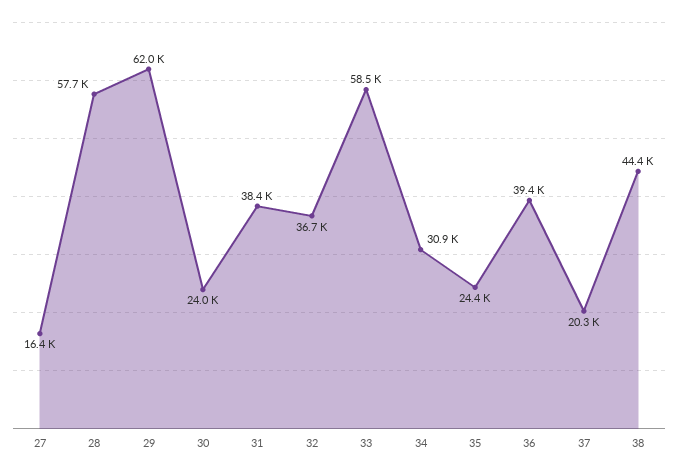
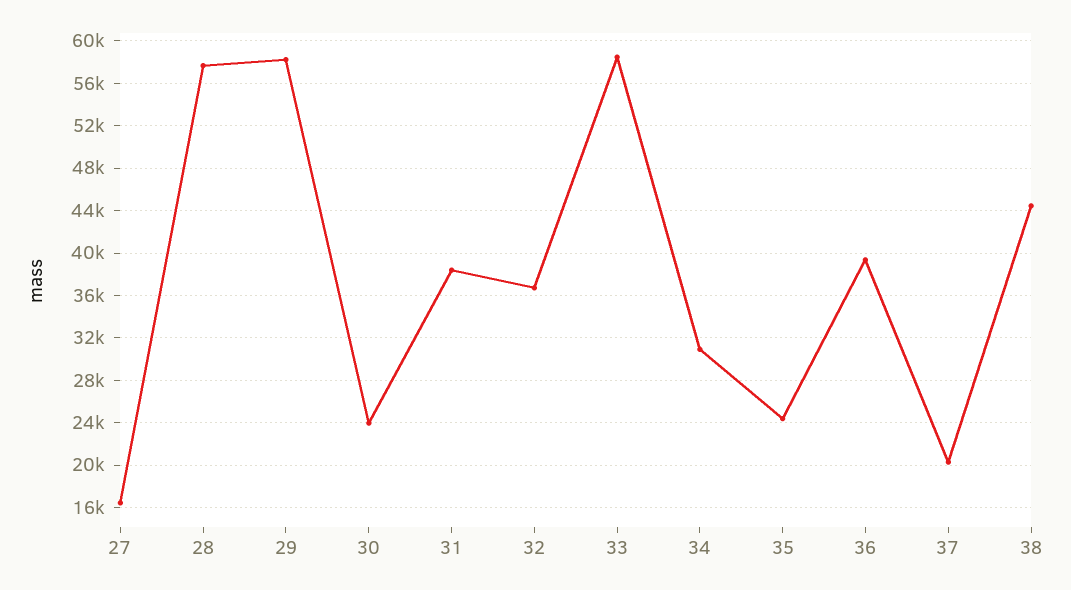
  {
    "27": 16400,
    "28": 57700,
-   "29": 62000,
+   "29": 58000,
    "30": 24000,
    "31": 38400,
    "32": 36700,
    "33": 58500,
    "34": 30900,
    "35": 24400,
    "36": 39400,
    "37": 20300,
    "38": 44400
  }

